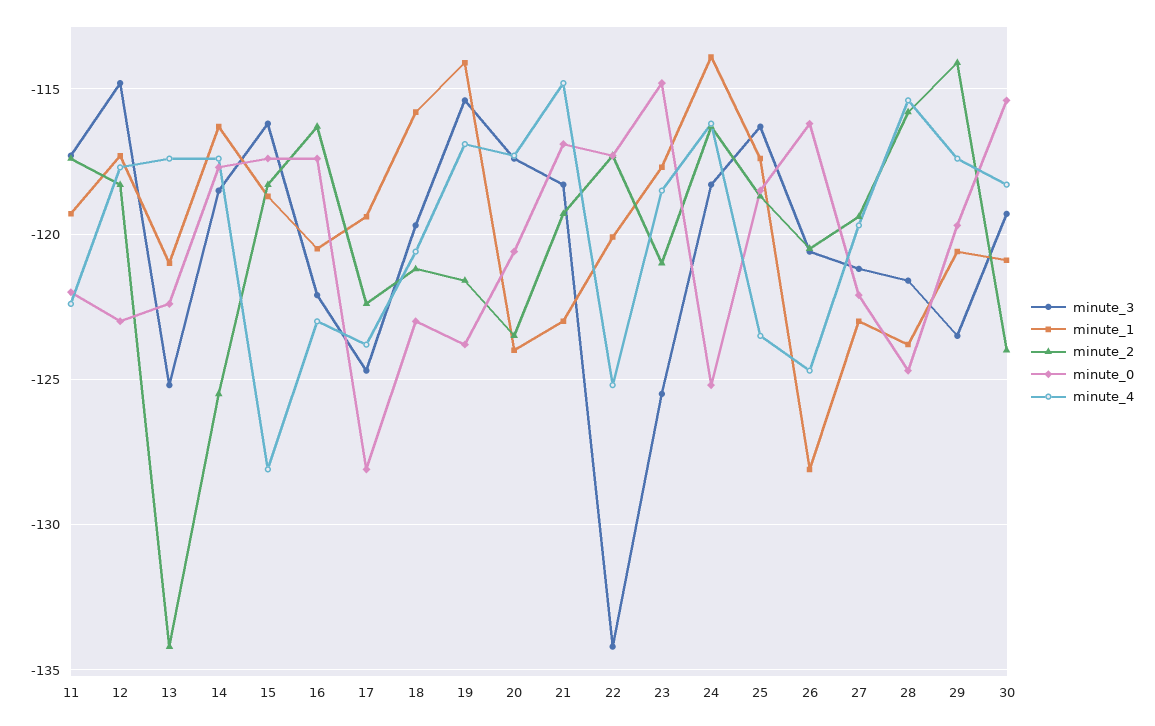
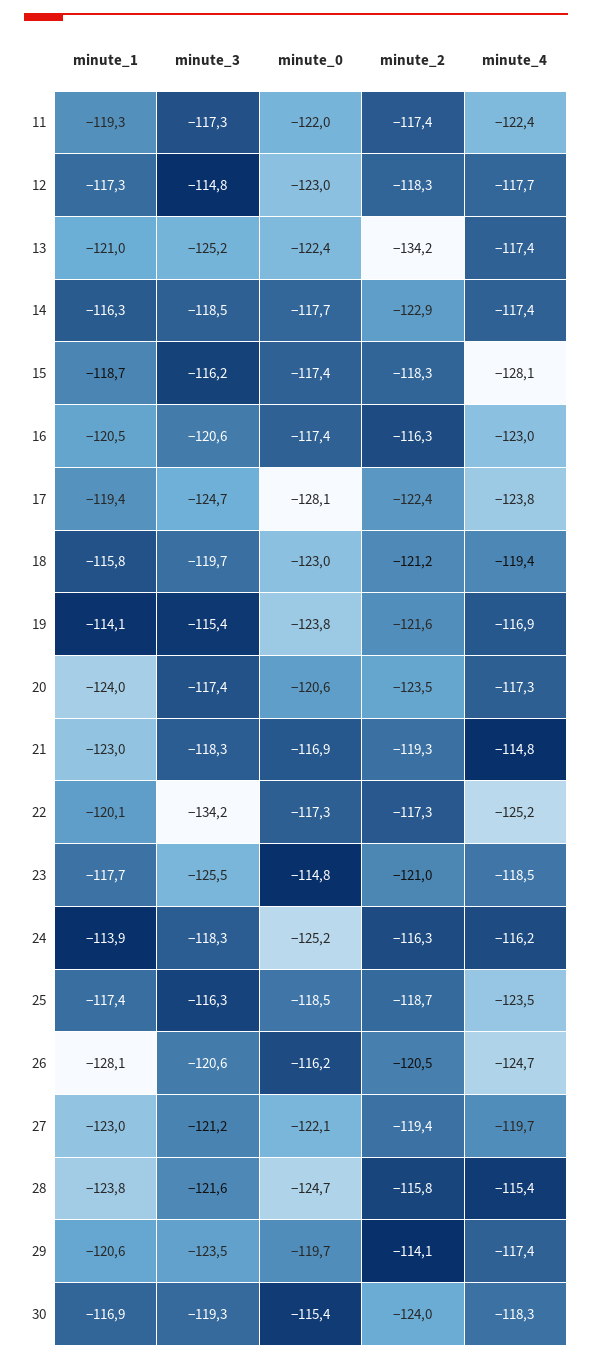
  {
    "minute_3": {
      "11": -117.3,
      "12": -114.8,
      "13": -125.2,
      "14": -118.5,
      "15": -116.2,
-     "16": -122,
+     "16": -120.6,
      "17": -124.7,
      "18": -119.7,
      "19": -115.4,
      "20": -117.4,
      "21": -118.3,
      "22": -134.2,
      "23": -125.5,
      "24": -118.3,
      "25": -116.3,
      "26": -120.6,
      "27": -121.2,
      "28": -121.6,
      "29": -123.5,
      "30": -119.3
    },
    "minute_1": {
      "11": -119.3,
      "12": -117.3,
      "13": -121,
      "14": -116.3,
      "15": -118.7,
      "16": -120.5,
      "17": -119.4,
      "18": -115.8,
      "19": -114.1,
      "20": -124,
      "21": -123,
      "22": -120.1,
      "23": -117.7,
      "24": -113.9,
      "25": -117.4,
      "26": -128.1,
      "27": -123,
      "28": -123.8,
      "29": -120.6,
-     "30": -121
+     "30": -116.9
    },
    "minute_2": {
      "11": -117.4,
      "12": -118.3,
      "13": -134.2,
-     "14": -125.5,
+     "14": -122.9,
      "15": -118.3,
      "16": -116.3,
      "17": -122.4,
      "18": -121.2,
      "19": -121.6,
      "20": -123.5,
      "21": -119.3,
      "22": -117.3,
      "23": -121,
      "24": -116.3,
      "25": -118.7,
      "26": -120.5,
      "27": -119.4,
      "28": -115.8,
      "29": -114.1,
      "30": -124
    },
    "minute_0": {
      "11": -122,
      "12": -123,
      "13": -122.4,
      "14": -117.7,
      "15": -117.4,
      "16": -117.4,
      "17": -128.1,
      "18": -123,
      "19": -123.8,
      "20": -120.6,
      "21": -116.9,
      "22": -117.3,
      "23": -114.8,
      "24": -125.2,
      "25": -118.5,
      "26": -116.2,
      "27": -122.1,
      "28": -124.7,
      "29": -119.7,
      "30": -115.4
    },
    "minute_4": {
      "11": -122.4,
      "12": -117.7,
      "13": -117.4,
      "14": -117.4,
      "15": -128.1,
      "16": -123,
      "17": -123.8,
-     "18": -120.5,
+     "18": -119.4,
      "19": -116.9,
      "20": -117.3,
      "21": -114.8,
      "22": -125.2,
      "23": -118.5,
      "24": -116.2,
      "25": -123.5,
      "26": -124.7,
      "27": -119.7,
      "28": -115.4,
      "29": -117.4,
      "30": -118.3
    }
  }

